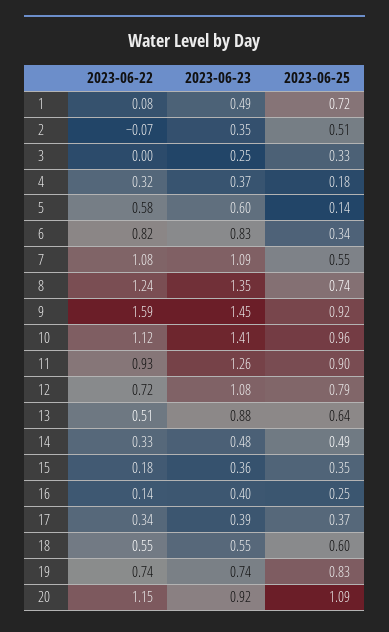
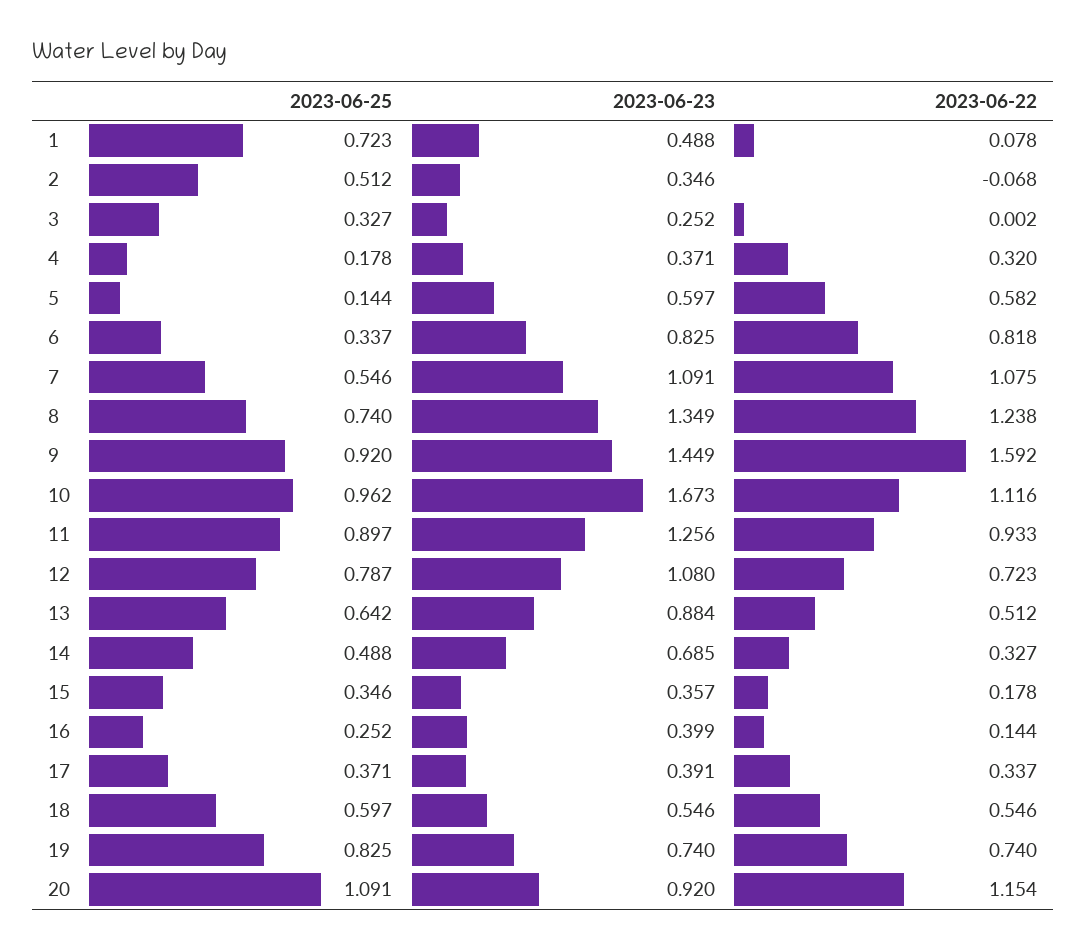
  {
    "2023-06-22": {
      "1": 0.078,
      "2": -0.068,
      "3": 0.002,
      "4": 0.32,
      "5": 0.582,
      "6": 0.818,
      "7": 1.075,
      "8": 1.238,
      "9": 1.592,
      "10": 1.116,
      "11": 0.933,
      "12": 0.723,
      "13": 0.512,
      "14": 0.327,
      "15": 0.178,
      "16": 0.144,
      "17": 0.337,
      "18": 0.546,
      "19": 0.74,
      "20": 1.154
    },
    "2023-06-23": {
      "1": 0.488,
      "2": 0.346,
      "3": 0.252,
      "4": 0.371,
      "5": 0.597,
      "6": 0.825,
      "7": 1.091,
      "8": 1.349,
      "9": 1.449,
-     "10": 1.41,
+     "10": 1.673,
      "11": 1.256,
      "12": 1.08,
      "13": 0.884,
-     "14": 0.48,
+     "14": 0.685,
      "15": 0.357,
      "16": 0.399,
      "17": 0.391,
      "18": 0.546,
      "19": 0.74,
      "20": 0.92
    },
    "2023-06-25": {
      "1": 0.723,
      "2": 0.512,
      "3": 0.327,
      "4": 0.178,
      "5": 0.144,
      "6": 0.337,
      "7": 0.546,
      "8": 0.74,
      "9": 0.92,
      "10": 0.962,
      "11": 0.897,
      "12": 0.787,
      "13": 0.642,
      "14": 0.488,
      "15": 0.346,
      "16": 0.252,
      "17": 0.371,
      "18": 0.597,
      "19": 0.825,
      "20": 1.091
    }
  }

